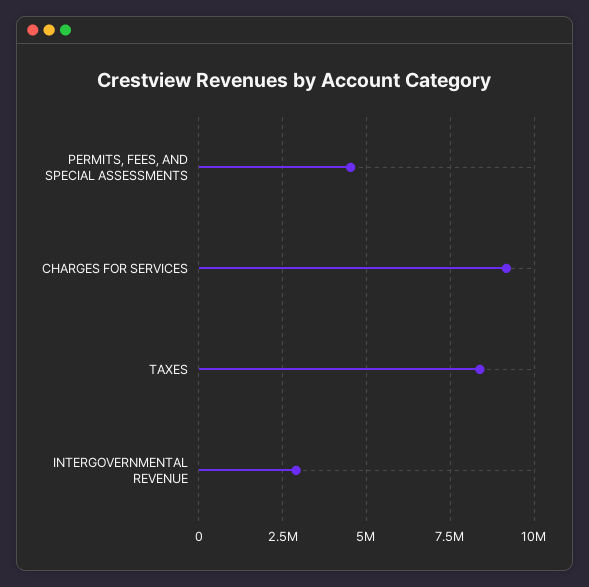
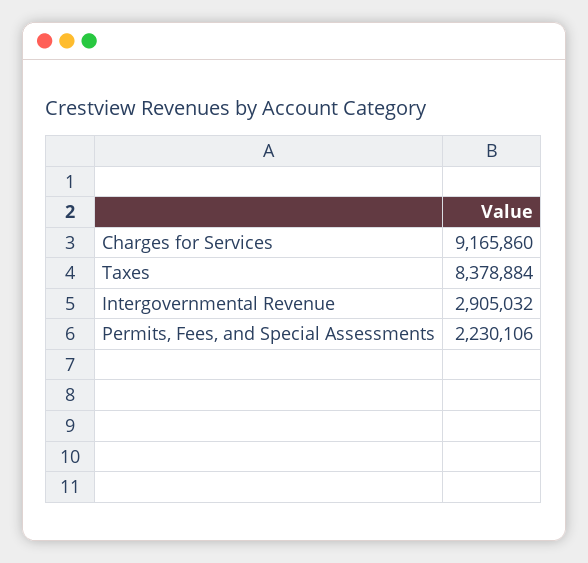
  {
-   "PERMITS, FEES, AND SPECIAL ASSESSMENTS": 4500000,
+   "PERMITS, FEES, AND SPECIAL ASSESSMENTS": 2230106,
    "CHARGES FOR SERVICES": 9165860,
    "TAXES": 8378884,
    "INTERGOVERNMENTAL REVENUE": 2905032
  }

